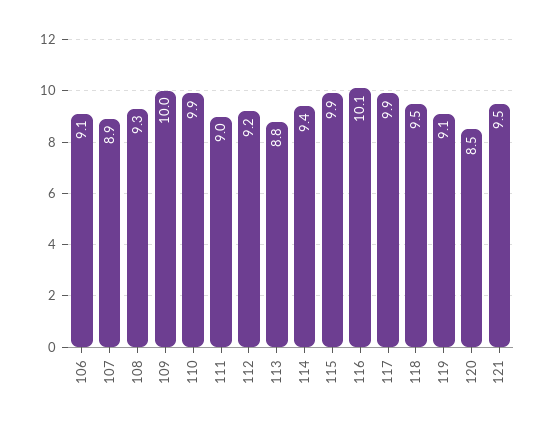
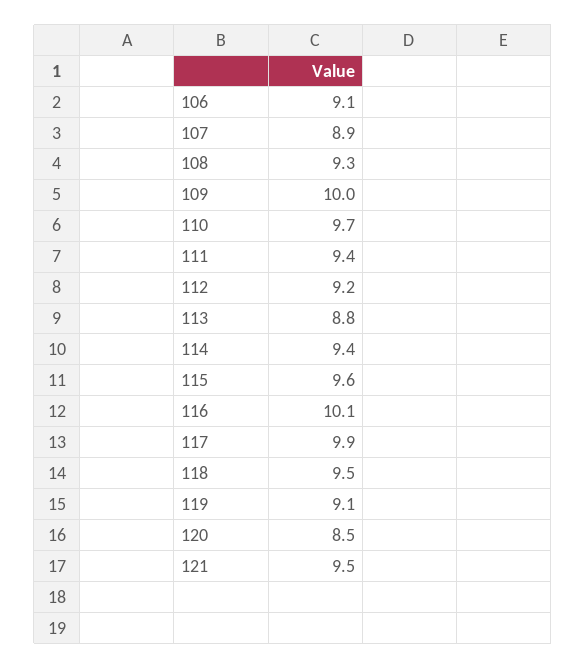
  {
    "106": 9.1,
    "107": 8.9,
    "108": 9.3,
    "109": 10,
-   "110": 9.9,
+   "110": 9.7,
-   "111": 9,
+   "111": 9.4,
    "112": 9.2,
    "113": 8.8,
    "114": 9.4,
-   "115": 9.9,
+   "115": 9.6,
    "116": 10.1,
    "117": 9.9,
    "118": 9.5,
    "119": 9.1,
    "120": 8.5,
    "121": 9.5
  }

